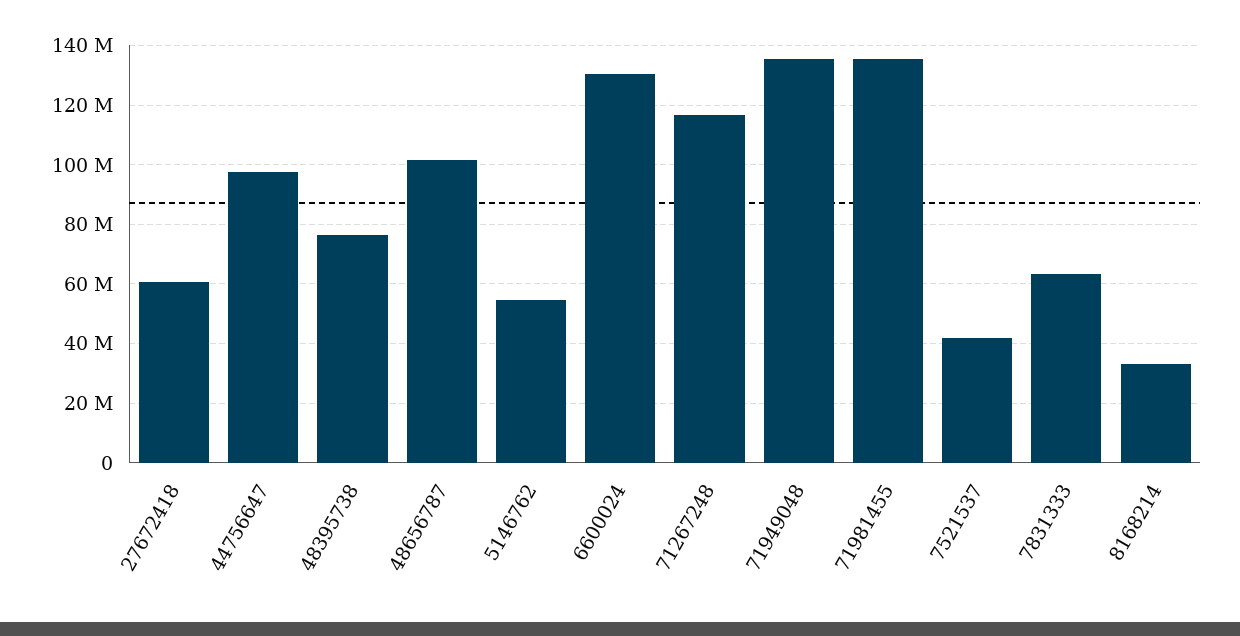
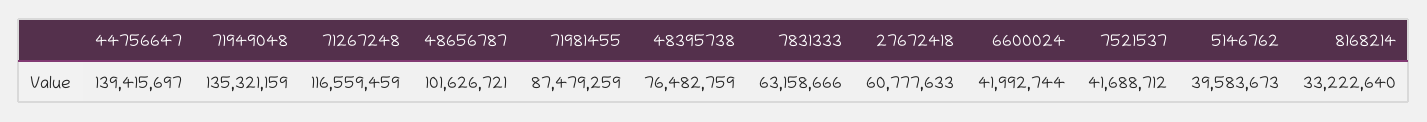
  {
    "27672418": 60777633,
-   "44756647": 97500000,
+   "44756647": 139415697,
    "48395738": 76482759,
    "48656787": 101626721,
-   "5146762": 55000000,
+   "5146762": 39583673,
-   "6600024": 130000000,
+   "6600024": 41992744,
    "71267248": 116559459,
    "71949048": 135321159,
-   "71981455": 135000000,
+   "71981455": 87479259,
    "7521537": 41688712,
    "7831333": 63158666,
    "8168214": 33222640
  }

